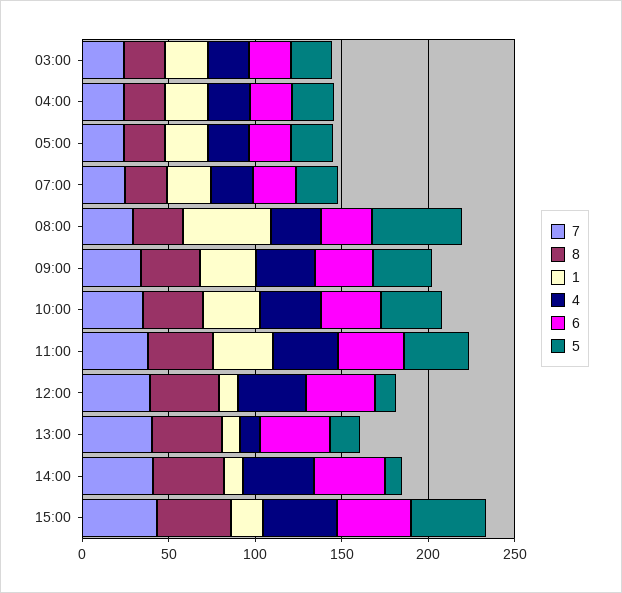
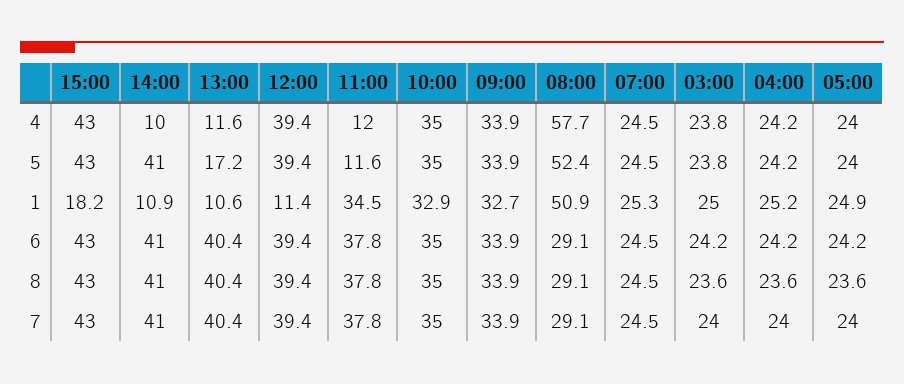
  {
    "7": {
      "03:00": 24,
      "04:00": 24,
      "05:00": 24,
      "07:00": 24.5,
      "08:00": 29.1,
      "09:00": 33.9,
      "10:00": 35,
      "11:00": 37.8,
      "12:00": 39.4,
      "13:00": 40.4,
      "14:00": 41,
      "15:00": 43
    },
    "8": {
      "03:00": 23.6,
      "04:00": 23.6,
      "05:00": 23.6,
      "07:00": 24.5,
      "08:00": 29.1,
      "09:00": 33.9,
      "10:00": 35,
      "11:00": 37.8,
      "12:00": 39.4,
      "13:00": 40.4,
      "14:00": 41,
      "15:00": 43
    },
    "1": {
      "03:00": 25,
      "04:00": 25.2,
      "05:00": 24.9,
      "07:00": 25.3,
      "08:00": 50.9,
      "09:00": 32.7,
      "10:00": 32.9,
      "11:00": 34.5,
      "12:00": 11.4,
      "13:00": 10.6,
      "14:00": 10.9,
      "15:00": 18.2
    },
    "4": {
      "03:00": 23.8,
      "04:00": 24.2,
      "05:00": 24,
      "07:00": 24.5,
-     "08:00": 30,
+     "08:00": 57.7,
      "09:00": 33.9,
      "10:00": 35,
-     "11:00": 40,
+     "11:00": 12,
      "12:00": 39.4,
      "13:00": 11.6,
-     "14:00": 40,
+     "14:00": 10,
      "15:00": 43
    },
    "6": {
      "03:00": 24.2,
      "04:00": 24.2,
      "05:00": 24.2,
      "07:00": 24.5,
      "08:00": 29.1,
      "09:00": 33.9,
      "10:00": 35,
      "11:00": 37.8,
      "12:00": 39.4,
      "13:00": 40.4,
      "14:00": 41,
      "15:00": 43
    },
    "5": {
      "03:00": 23.8,
      "04:00": 24.2,
      "05:00": 24,
      "07:00": 24.5,
      "08:00": 52.4,
      "09:00": 33.9,
      "10:00": 35,
-     "11:00": 40,
+     "11:00": 11.6,
-     "12:00": 10,
+     "12:00": 39.4,
      "13:00": 17.2,
-     "14:00": 10,
+     "14:00": 41,
      "15:00": 43
    }
  }

